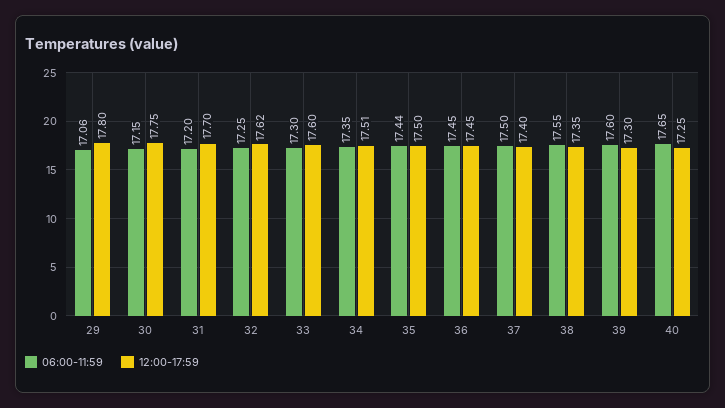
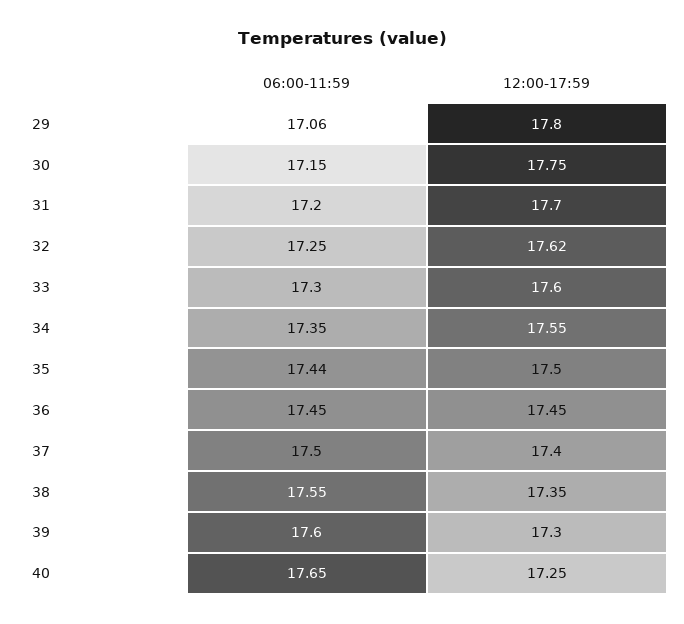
  {
    "06:00-11:59": {
      "29": 17.06,
      "30": 17.15,
      "31": 17.2,
      "32": 17.25,
      "33": 17.3,
      "34": 17.35,
      "35": 17.44,
      "36": 17.45,
      "37": 17.5,
      "38": 17.55,
      "39": 17.6,
      "40": 17.65
    },
    "12:00-17:59": {
      "29": 17.8,
      "30": 17.75,
      "31": 17.7,
      "32": 17.62,
      "33": 17.6,
-     "34": 17.51,
+     "34": 17.55,
      "35": 17.5,
      "36": 17.45,
      "37": 17.4,
      "38": 17.35,
      "39": 17.3,
      "40": 17.25
    }
  }

